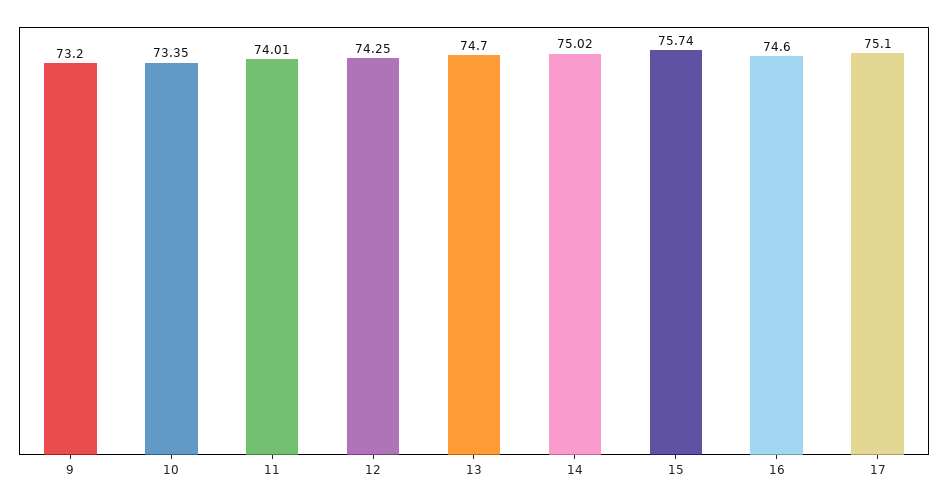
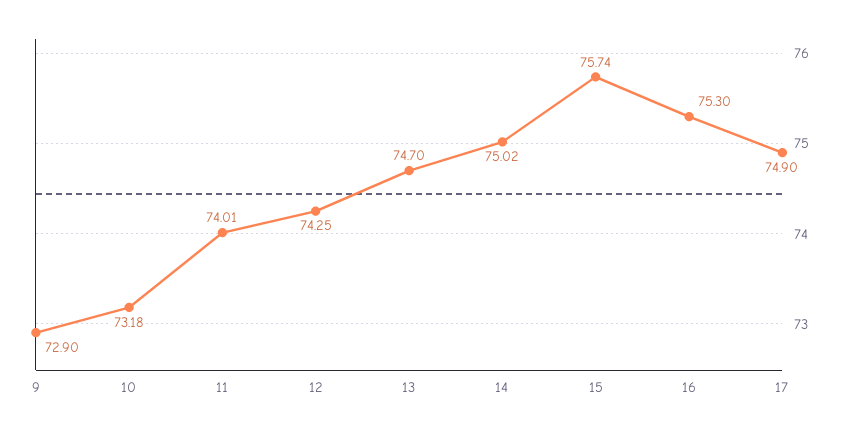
  {
-   "9": 73.2,
+   "9": 72.9,
-   "10": 73.35,
+   "10": 73.18,
    "11": 74.01,
    "12": 74.25,
    "13": 74.7,
    "14": 75.02,
    "15": 75.74,
-   "16": 74.6,
+   "16": 75.3,
-   "17": 75.1
+   "17": 74.9
  }

